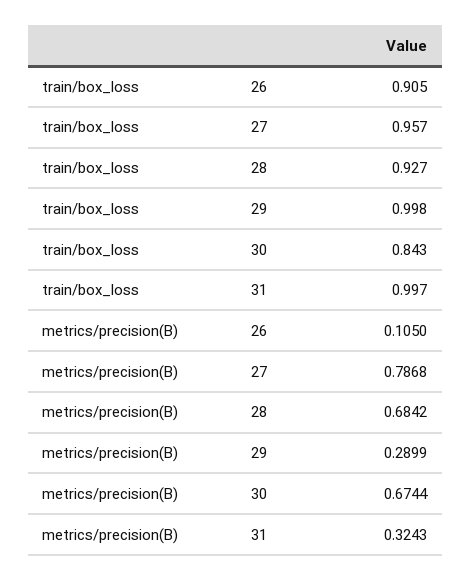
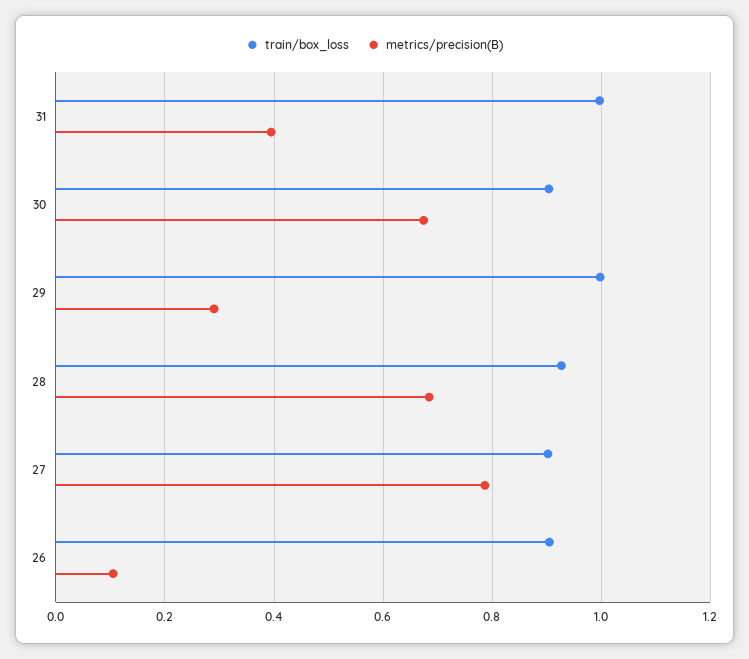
  {
    "train/box_loss": {
      "26": 0.905,
-     "27": 0.957,
+     "27": 0.9,
      "28": 0.927,
      "29": 0.998,
-     "30": 0.843,
+     "30": 0.9,
      "31": 0.997
    },
    "metrics/precision(B)": {
      "26": 0.105,
      "27": 0.7868,
      "28": 0.6842,
      "29": 0.2899,
      "30": 0.6744,
-     "31": 0.3243
+     "31": 0.4
    }
  }

